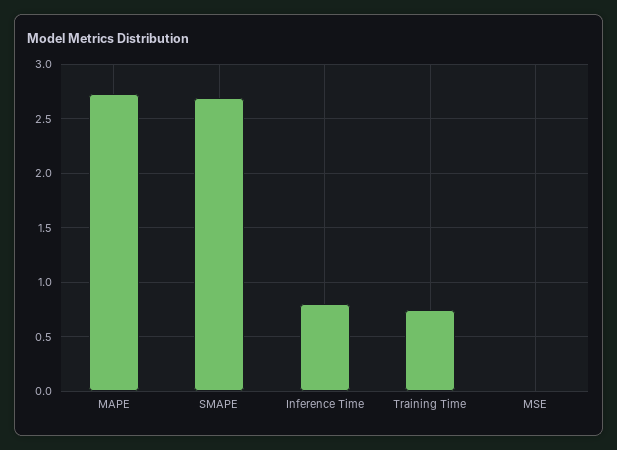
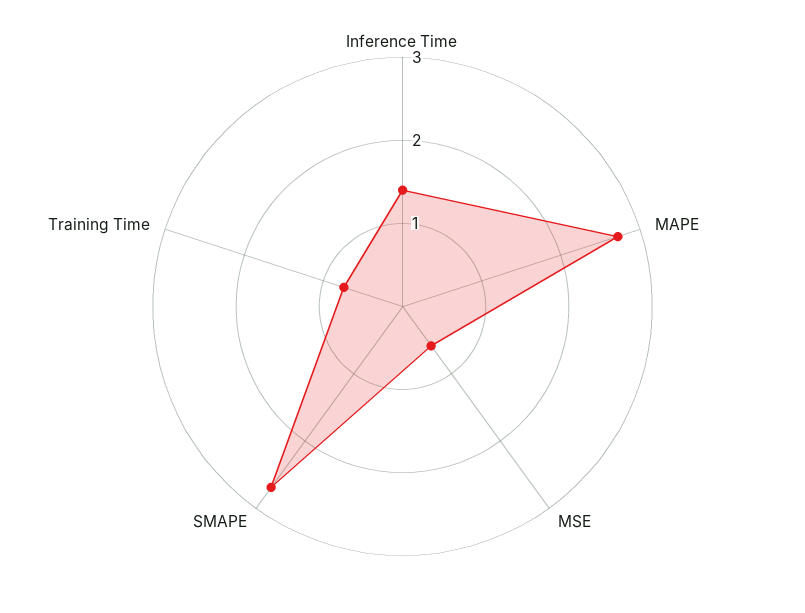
  {
    "MAPE": 2.7,
    "SMAPE": 2.7,
-   "Inference Time": 0.8,
+   "Inference Time": 1.4,
    "Training Time": 0.7,
-   "MSE": 0
+   "MSE": 0.6
  }

